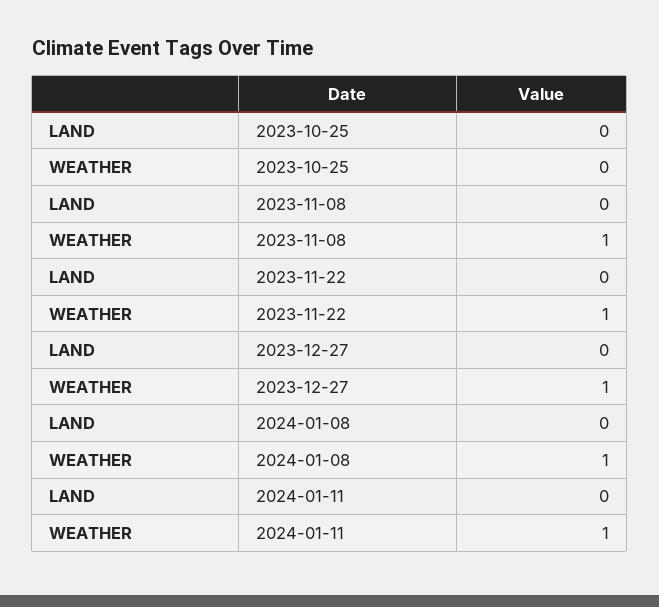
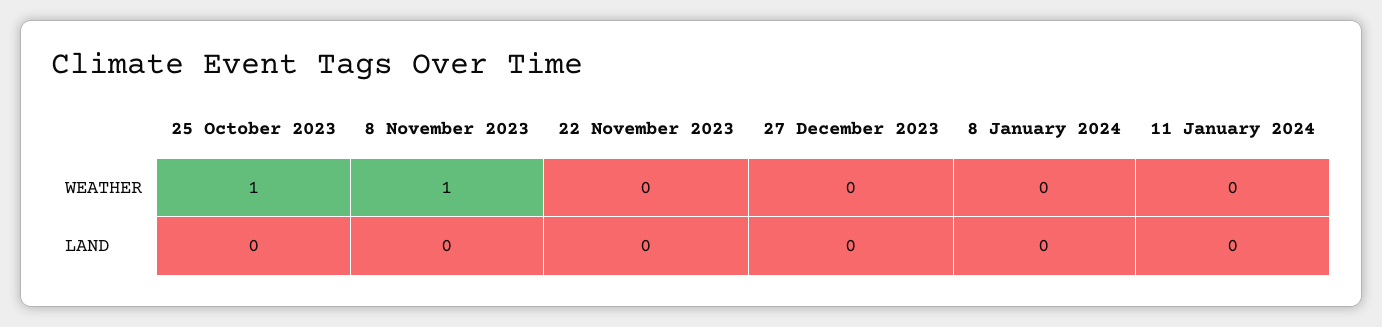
  {
    "LAND": {
      "2023-10-25": 0,
      "2023-11-08": 0,
      "2023-11-22": 0,
      "2023-12-27": 0,
      "2024-01-08": 0,
      "2024-01-11": 0
    },
    "WEATHER": {
-     "2023-10-25": 0,
+     "2023-10-25": 1,
      "2023-11-08": 1,
-     "2023-11-22": 1,
+     "2023-11-22": 0,
-     "2023-12-27": 1,
+     "2023-12-27": 0,
-     "2024-01-08": 1,
+     "2024-01-08": 0,
-     "2024-01-11": 1
+     "2024-01-11": 0
    }
  }

